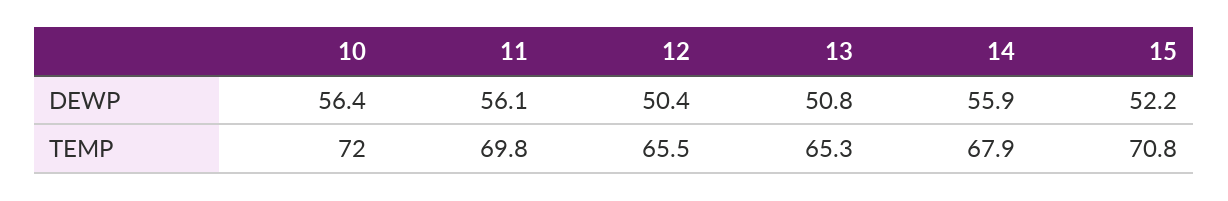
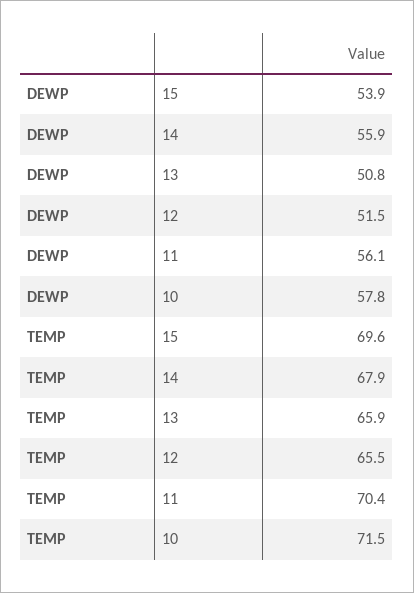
  {
    "10": {
-     "DEWP": 56.4,
+     "DEWP": 57.8,
-     "TEMP": 72
+     "TEMP": 71.5
    },
    "11": {
      "DEWP": 56.1,
-     "TEMP": 69.8
+     "TEMP": 70.4
    },
    "12": {
-     "DEWP": 50.4,
+     "DEWP": 51.5,
      "TEMP": 65.5
    },
    "13": {
      "DEWP": 50.8,
-     "TEMP": 65.3
+     "TEMP": 65.9
    },
    "14": {
      "DEWP": 55.9,
      "TEMP": 67.9
    },
    "15": {
-     "DEWP": 52.2,
+     "DEWP": 53.9,
-     "TEMP": 70.8
+     "TEMP": 69.6
    }
  }

